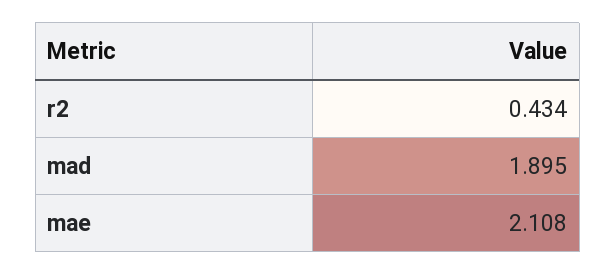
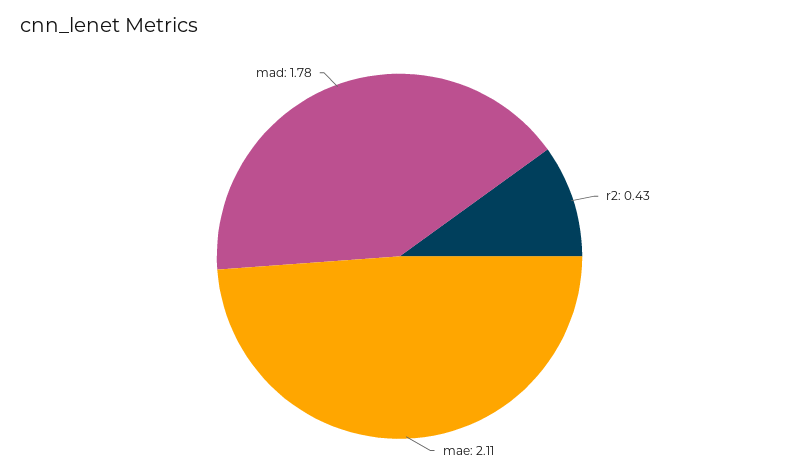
  {
    "r2": 0.434,
-   "mad": 1.895,
+   "mad": 1.78,
    "mae": 2.108
  }

